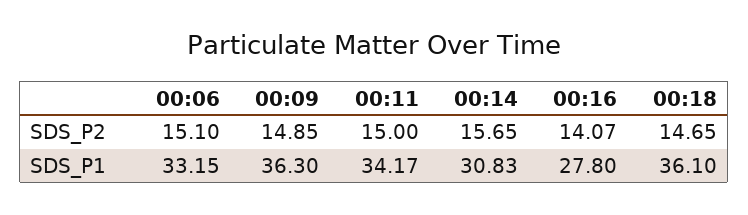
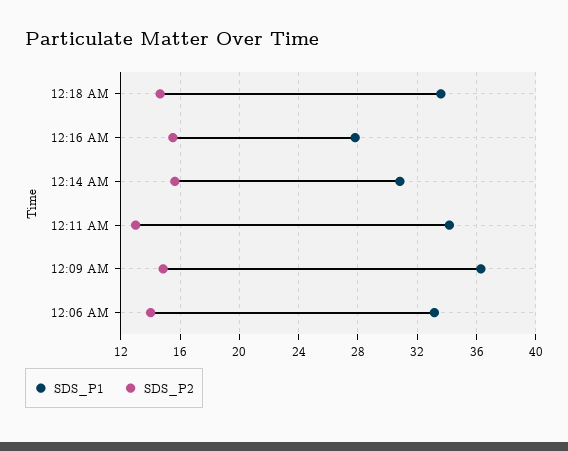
  {
    "SDS_P2": {
-     "00:06": 15.1,
+     "00:06": 14,
      "00:09": 14.85,
-     "00:11": 15,
+     "00:11": 13,
      "00:14": 15.65,
-     "00:16": 14.07,
+     "00:16": 15.5,
      "00:18": 14.65
    },
    "SDS_P1": {
      "00:06": 33.15,
      "00:09": 36.3,
      "00:11": 34.17,
      "00:14": 30.83,
      "00:16": 27.8,
-     "00:18": 36.1
+     "00:18": 33.5
    }
  }

